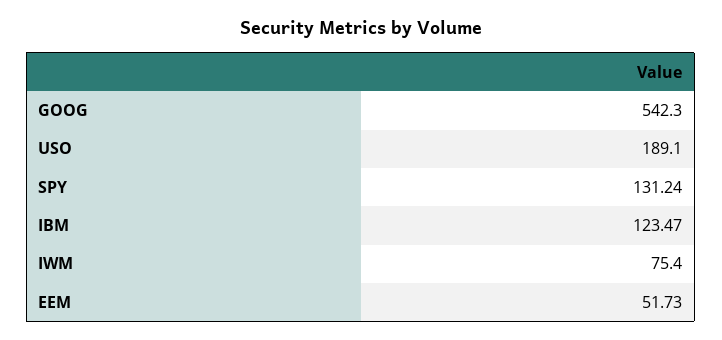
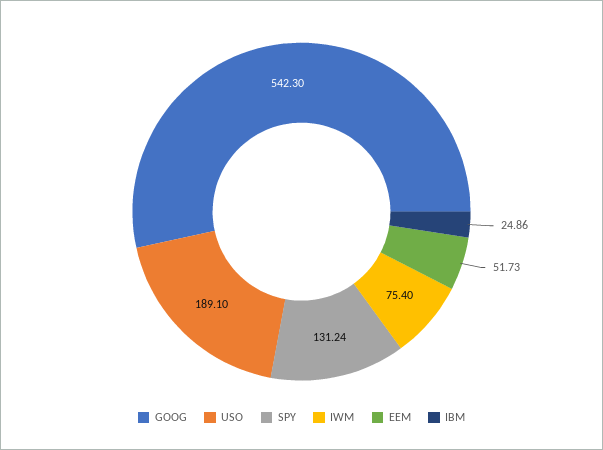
  {
    "GOOG": 542.3,
    "USO": 189.1,
    "SPY": 131.24,
-   "IBM": 123.47,
+   "IBM": 24.86,
    "IWM": 75.4,
    "EEM": 51.73
  }

